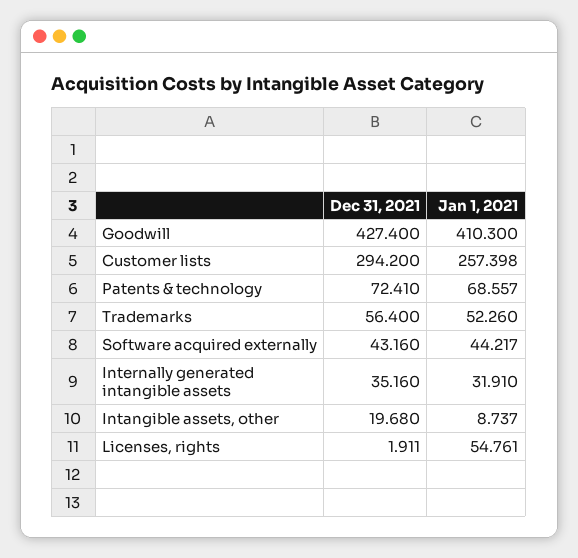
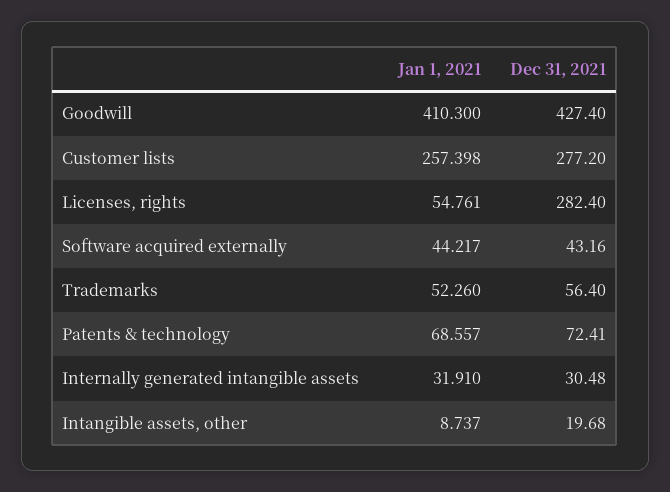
  {
    "Dec 31, 2021": {
      "Goodwill": 427.4,
-     "Customer lists": 294.2,
+     "Customer lists": 277.2,
      "Patents & technology": 72.41,
      "Trademarks": 56.4,
      "Software acquired externally": 43.16,
-     "Internally generated intangible assets": 35.16,
+     "Internally generated intangible assets": 30.48,
      "Intangible assets, other": 19.68,
-     "Licenses, rights": 1.911
+     "Licenses, rights": 282.4
    },
    "Jan 1, 2021": {
      "Goodwill": 410.3,
      "Customer lists": 257.398,
      "Patents & technology": 68.557,
      "Trademarks": 52.26,
      "Software acquired externally": 44.217,
      "Internally generated intangible assets": 31.91,
      "Intangible assets, other": 8.737,
      "Licenses, rights": 54.761
    }
  }

